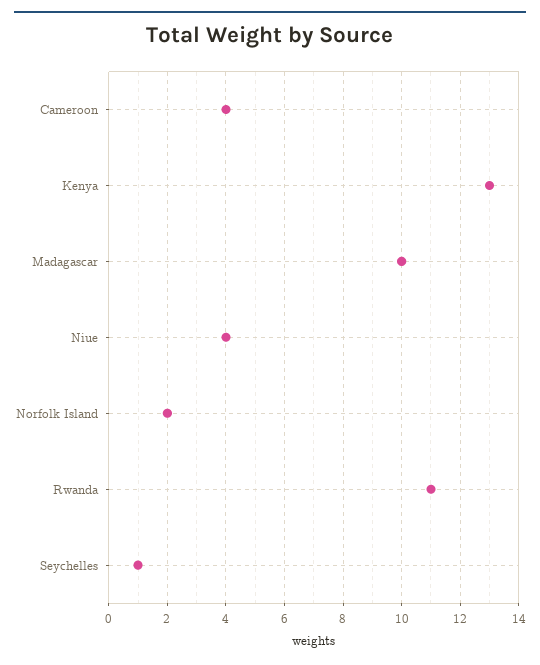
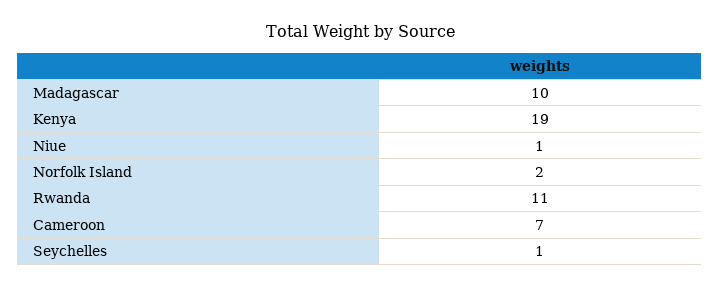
  {
-   "Cameroon": 4,
+   "Cameroon": 7,
-   "Kenya": 13,
+   "Kenya": 19,
    "Madagascar": 10,
-   "Niue": 4,
+   "Niue": 1,
    "Norfolk Island": 2,
    "Rwanda": 11,
    "Seychelles": 1
  }

